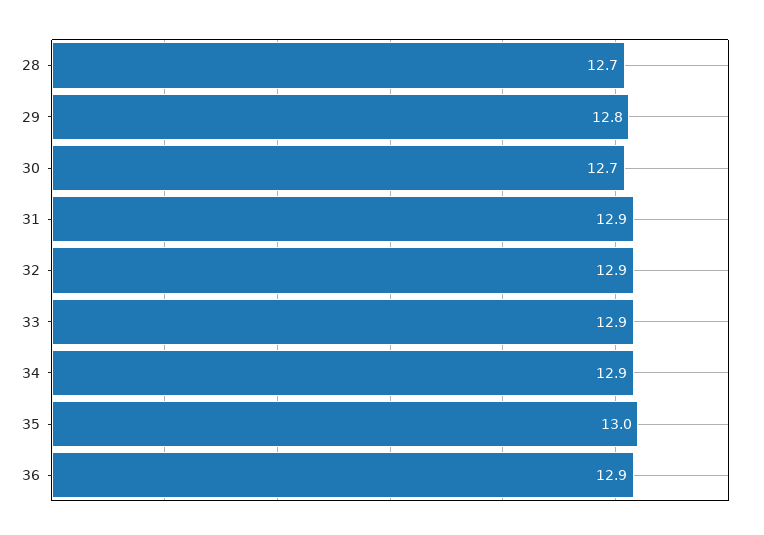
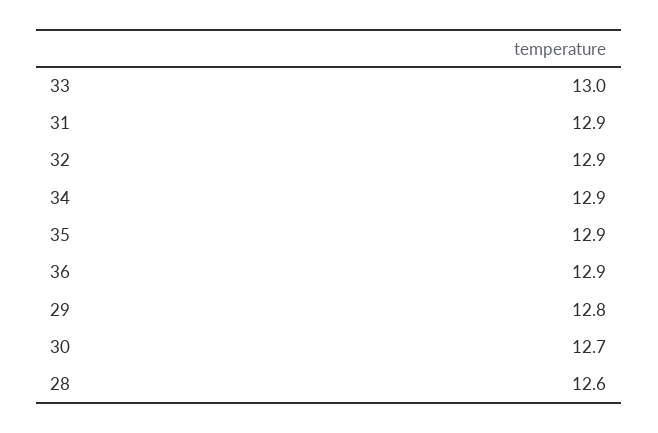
  {
-   "28": 12.7,
+   "28": 12.6,
    "29": 12.8,
    "30": 12.7,
    "31": 12.9,
    "32": 12.9,
-   "33": 12.9,
+   "33": 13,
    "34": 12.9,
-   "35": 13,
+   "35": 12.9,
    "36": 12.9
  }

